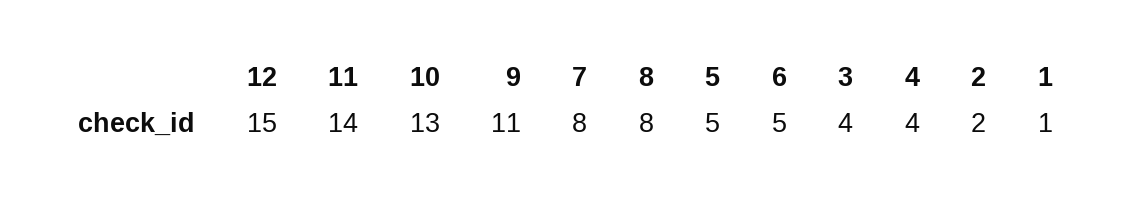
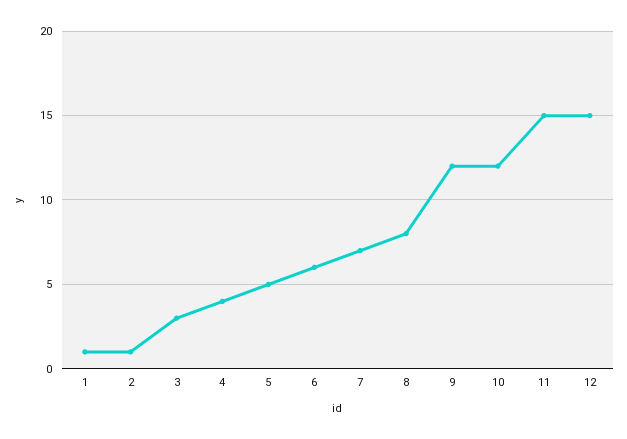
  {
    "12": 15,
-   "11": 14,
+   "11": 15,
-   "10": 13,
+   "10": 12,
-   "9": 11,
+   "9": 12,
-   "7": 8,
+   "7": 7,
    "8": 8,
    "5": 5,
-   "6": 5,
+   "6": 6,
-   "3": 4,
+   "3": 3,
    "4": 4,
-   "2": 2,
+   "2": 1,
    "1": 1
  }

